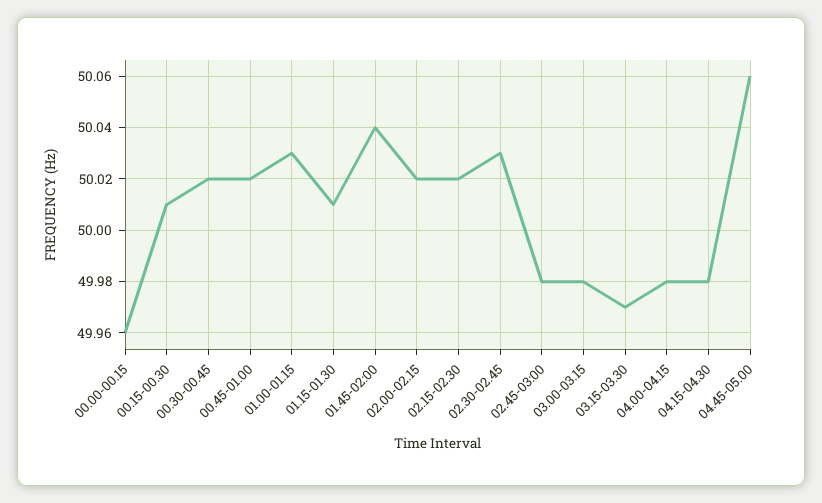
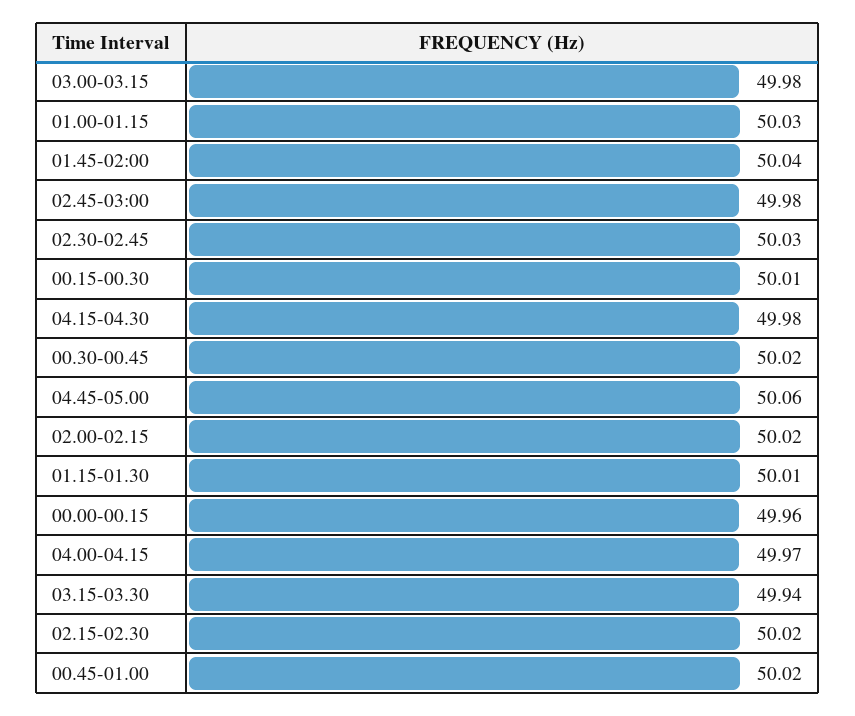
  {
    "00.00-00.15": 49.96,
    "00.15-00.30": 50.01,
    "00.30-00.45": 50.02,
    "00.45-01.00": 50.02,
    "01.00-01.15": 50.03,
    "01.15-01.30": 50.01,
    "01.45-02:00": 50.04,
    "02.00-02.15": 50.02,
    "02.15-02.30": 50.02,
    "02.30-02.45": 50.03,
    "02.45-03:00": 49.98,
    "03.00-03.15": 49.98,
-   "03.15-03.30": 49.97,
+   "03.15-03.30": 49.94,
-   "04.00-04.15": 49.98,
+   "04.00-04.15": 49.97,
    "04.15-04.30": 49.98,
    "04.45-05.00": 50.06
  }

